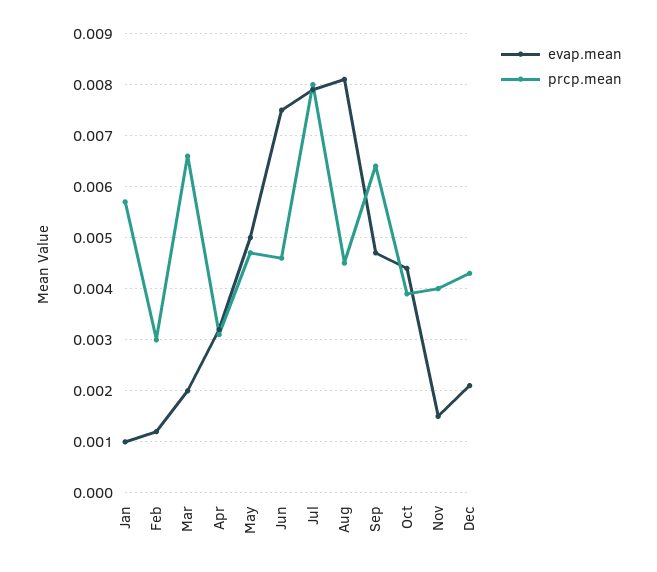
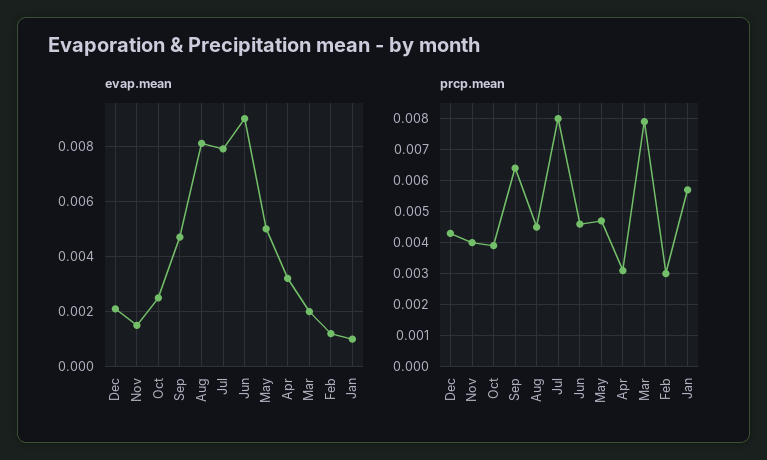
  {
    "evap.mean": {
      "Jan": 0.001,
      "Feb": 0.001,
      "Mar": 0.002,
      "Apr": 0.003,
      "May": 0.005,
-     "Jun": 0.0075,
+     "Jun": 0.009,
      "Jul": 0.008,
      "Aug": 0.008,
      "Sep": 0.0045,
-     "Oct": 0.0045,
+     "Oct": 0.0025,
      "Nov": 0.0015,
      "Dec": 0.002
    },
    "prcp.mean": {
      "Jan": 0.0055,
      "Feb": 0.003,
-     "Mar": 0.0065,
+     "Mar": 0.008,
      "Apr": 0.003,
      "May": 0.0045,
      "Jun": 0.0045,
      "Jul": 0.008,
      "Aug": 0.0045,
      "Sep": 0.0065,
      "Oct": 0.004,
      "Nov": 0.004,
      "Dec": 0.0045
    }
  }

